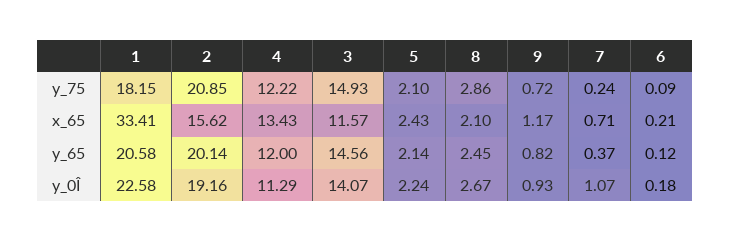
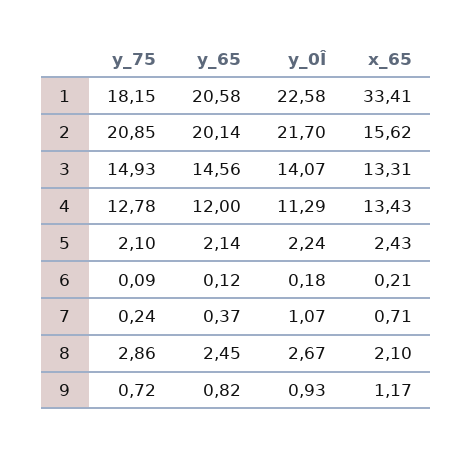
  {
    "1": {
      "y_75": 18.15,
      "x_65": 33.41,
      "y_65": 20.58,
      "y_0Î": 22.58
    },
    "2": {
      "y_75": 20.85,
      "x_65": 15.62,
      "y_65": 20.14,
-     "y_0Î": 19.16
+     "y_0Î": 21.7
    },
    "4": {
-     "y_75": 12.22,
+     "y_75": 12.78,
      "x_65": 13.43,
      "y_65": 12,
      "y_0Î": 11.29
    },
    "3": {
      "y_75": 14.93,
-     "x_65": 11.57,
+     "x_65": 13.31,
      "y_65": 14.56,
      "y_0Î": 14.07
    },
    "5": {
      "y_75": 2.1,
      "x_65": 2.43,
      "y_65": 2.14,
      "y_0Î": 2.24
    },
    "8": {
      "y_75": 2.86,
      "x_65": 2.1,
      "y_65": 2.45,
      "y_0Î": 2.67
    },
    "9": {
      "y_75": 0.72,
      "x_65": 1.17,
      "y_65": 0.82,
      "y_0Î": 0.93
    },
    "7": {
      "y_75": 0.24,
      "x_65": 0.71,
      "y_65": 0.37,
      "y_0Î": 1.07
    },
    "6": {
      "y_75": 0.09,
      "x_65": 0.21,
      "y_65": 0.12,
      "y_0Î": 0.18
    }
  }

